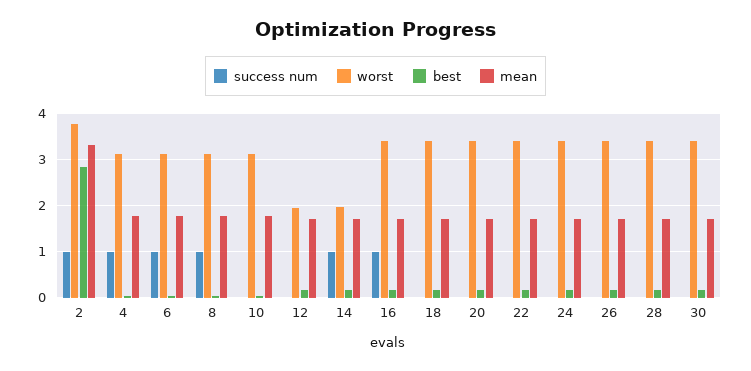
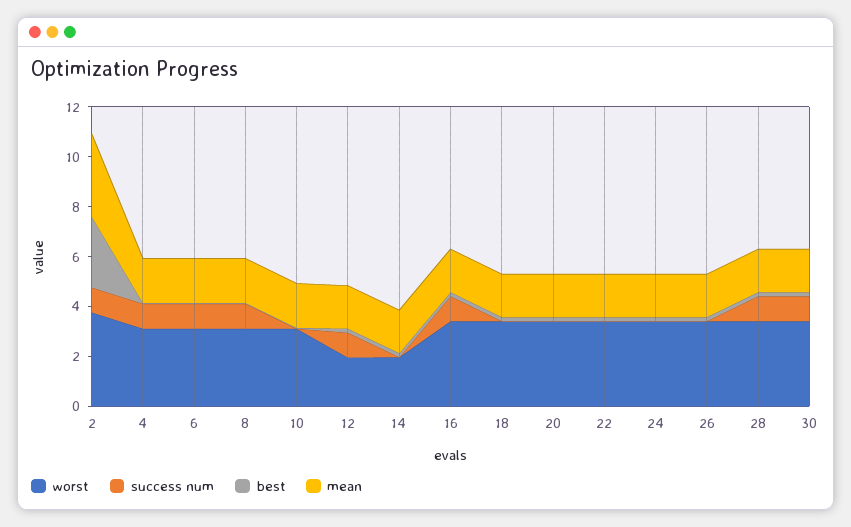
  {
    "success num": {
      "2": 1,
      "4": 1,
      "6": 1,
      "8": 1,
      "10": 0,
-     "12": 0,
+     "12": 1,
-     "14": 1,
+     "14": 0,
      "16": 1,
      "18": 0,
      "20": 0,
      "22": 0,
      "24": 0,
      "26": 0,
-     "28": 0,
+     "28": 1,
-     "30": 0
+     "30": 1
    },
    "worst": {
      "2": 3.8,
      "4": 3.2,
      "6": 3.2,
      "8": 3.2,
      "10": 3.2,
      "12": 2,
      "14": 2,
      "16": 3.4,
      "18": 3.4,
      "20": 3.4,
      "22": 3.4,
      "24": 3.4,
      "26": 3.4,
      "28": 3.4,
      "30": 3.4
    },
    "best": {
      "2": 2.8,
      "4": 0,
      "6": 0,
      "8": 0,
      "10": 0,
      "12": 0.2,
      "14": 0.2,
      "16": 0.2,
      "18": 0.2,
      "20": 0.2,
      "22": 0.2,
      "24": 0.2,
      "26": 0.2,
      "28": 0.2,
      "30": 0.2
    },
    "mean": {
      "2": 3.4,
      "4": 1.8,
      "6": 1.8,
      "8": 1.8,
      "10": 1.8,
      "12": 1.8,
      "14": 1.8,
      "16": 1.8,
      "18": 1.8,
      "20": 1.8,
      "22": 1.8,
      "24": 1.8,
      "26": 1.8,
      "28": 1.8,
      "30": 1.8
    }
  }

